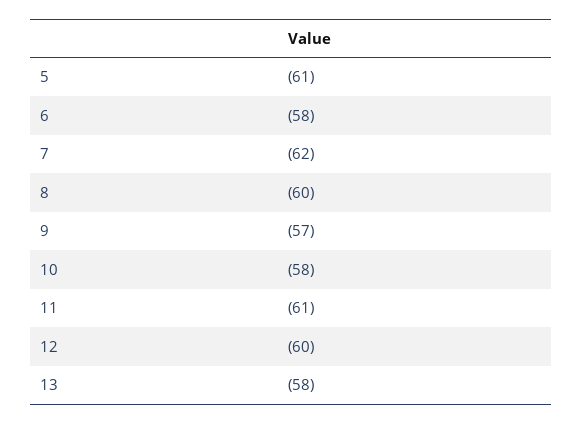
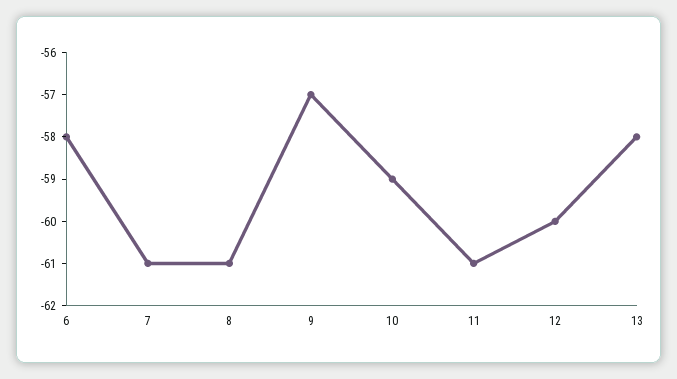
  {
-   "5": -61,
    "6": -58,
-   "7": -62,
+   "7": -61,
-   "8": -60,
+   "8": -61,
    "9": -57,
-   "10": -58,
+   "10": -59,
    "11": -61,
    "12": -60,
    "13": -58
  }

